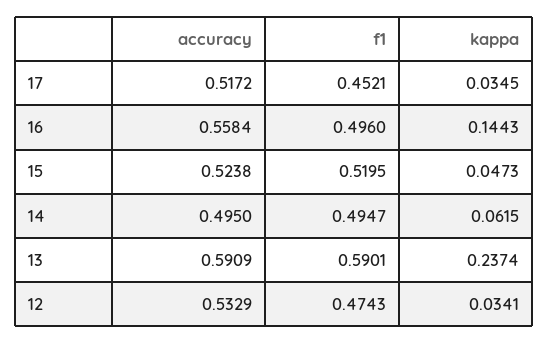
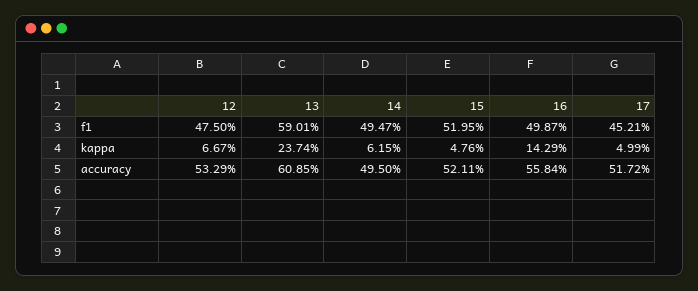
  {
    "accuracy": {
      "17": 0.5172,
      "16": 0.5584,
-     "15": 0.5238,
+     "15": 0.5211,
      "14": 0.495,
-     "13": 0.5909,
+     "13": 0.6085,
      "12": 0.5329
    },
    "f1": {
      "17": 0.4521,
-     "16": 0.496,
+     "16": 0.4987,
      "15": 0.5195,
      "14": 0.4947,
      "13": 0.5901,
-     "12": 0.4743
+     "12": 0.475
    },
    "kappa": {
-     "17": 0.0345,
+     "17": 0.0499,
-     "16": 0.1443,
+     "16": 0.1429,
-     "15": 0.0473,
+     "15": 0.0476,
      "14": 0.0615,
      "13": 0.2374,
-     "12": 0.0341
+     "12": 0.0667
    }
  }

